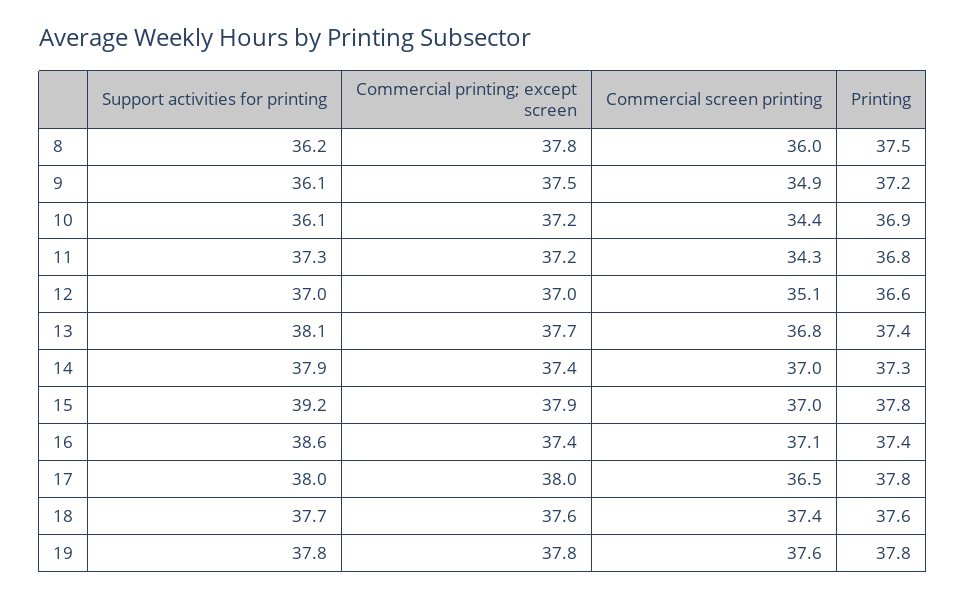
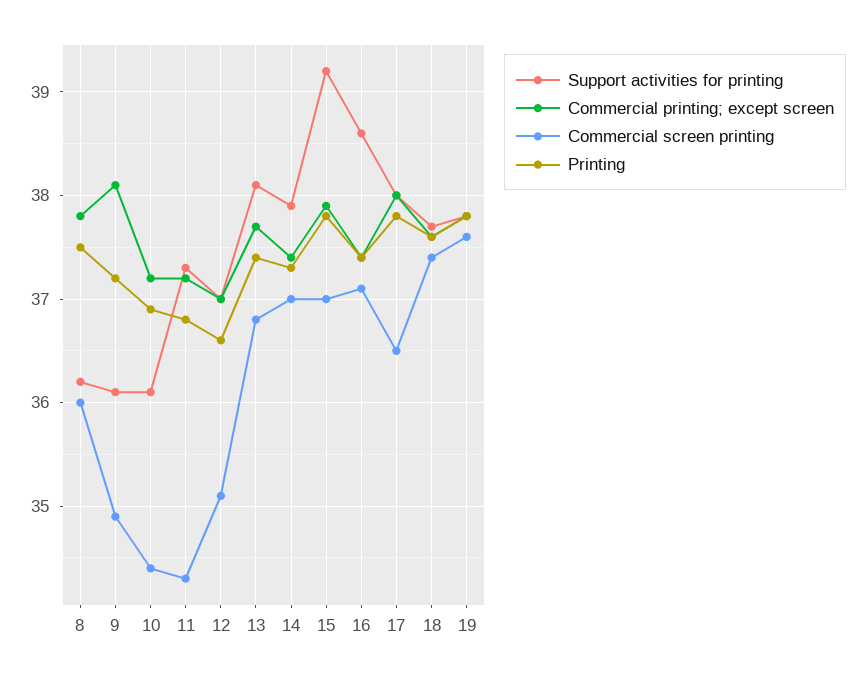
  {
    "Support activities for printing": {
      "8": 36.2,
      "9": 36.1,
      "10": 36.1,
      "11": 37.3,
      "12": 37,
      "13": 38.1,
      "14": 37.9,
      "15": 39.2,
      "16": 38.6,
      "17": 38,
      "18": 37.7,
      "19": 37.8
    },
    "Commercial printing; except screen": {
      "8": 37.8,
-     "9": 37.5,
+     "9": 38.1,
      "10": 37.2,
      "11": 37.2,
      "12": 37,
      "13": 37.7,
      "14": 37.4,
      "15": 37.9,
      "16": 37.4,
      "17": 38,
      "18": 37.6,
      "19": 37.8
    },
    "Commercial screen printing": {
      "8": 36,
      "9": 34.9,
      "10": 34.4,
      "11": 34.3,
      "12": 35.1,
      "13": 36.8,
      "14": 37,
      "15": 37,
      "16": 37.1,
      "17": 36.5,
      "18": 37.4,
      "19": 37.6
    },
    "Printing": {
      "8": 37.5,
      "9": 37.2,
      "10": 36.9,
      "11": 36.8,
      "12": 36.6,
      "13": 37.4,
      "14": 37.3,
      "15": 37.8,
      "16": 37.4,
      "17": 37.8,
      "18": 37.6,
      "19": 37.8
    }
  }

